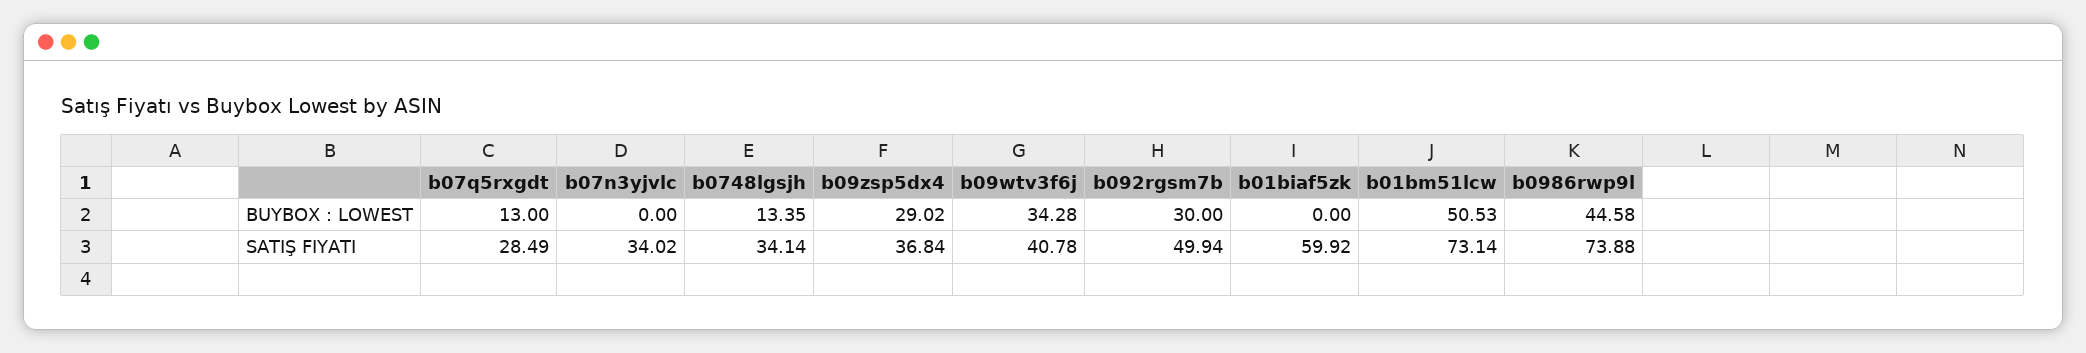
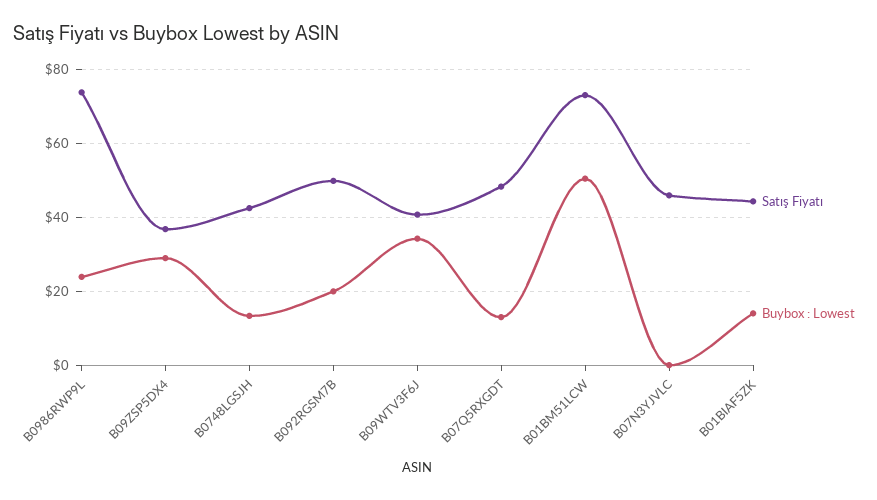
  {
    "BUYBOX : LOWEST": {
      "b07q5rxgdt": 13,
      "b07n3yjvlc": 0,
      "b0748lgsjh": 13.35,
      "b09zsp5dx4": 29.02,
      "b09wtv3f6j": 34.28,
-     "b092rgsm7b": 30,
+     "b092rgsm7b": 20,
-     "b01biaf5zk": 0,
+     "b01biaf5zk": 14,
      "b01bm51lcw": 50.53,
-     "b0986rwp9l": 44.58
+     "b0986rwp9l": 24
    },
    "SATIŞ FIYATI": {
-     "b07q5rxgdt": 28.49,
+     "b07q5rxgdt": 48,
-     "b07n3yjvlc": 34.02,
+     "b07n3yjvlc": 46,
-     "b0748lgsjh": 34.14,
+     "b0748lgsjh": 42,
      "b09zsp5dx4": 36.84,
      "b09wtv3f6j": 40.78,
      "b092rgsm7b": 49.94,
-     "b01biaf5zk": 59.92,
+     "b01biaf5zk": 44,
      "b01bm51lcw": 73.14,
      "b0986rwp9l": 73.88
    }
  }

